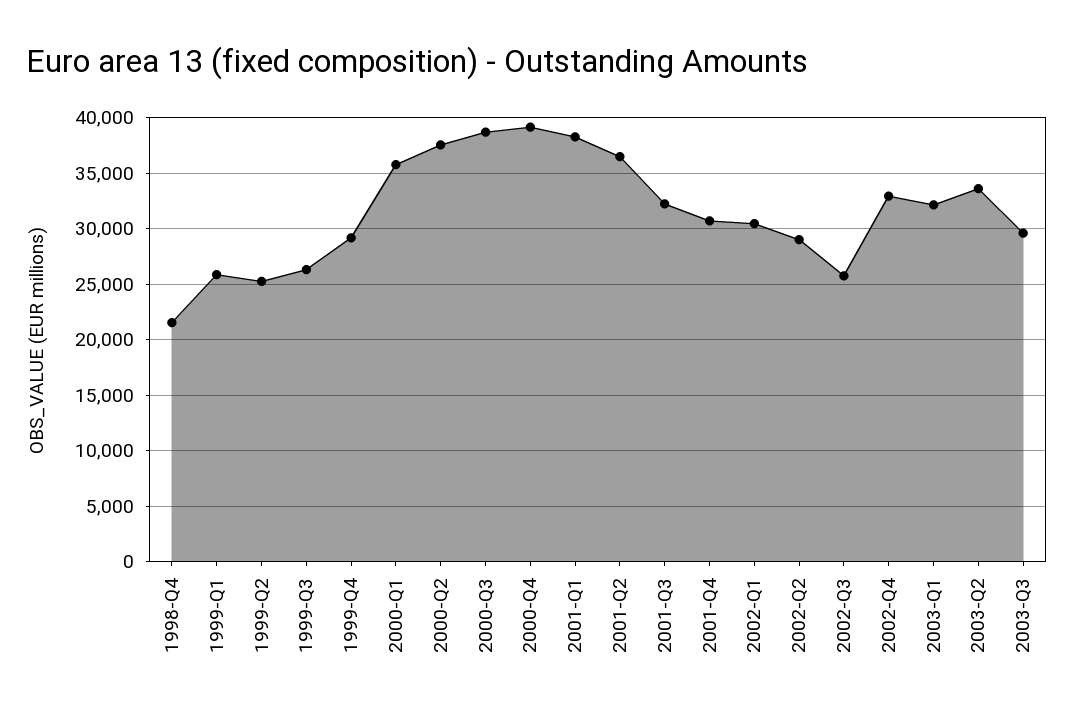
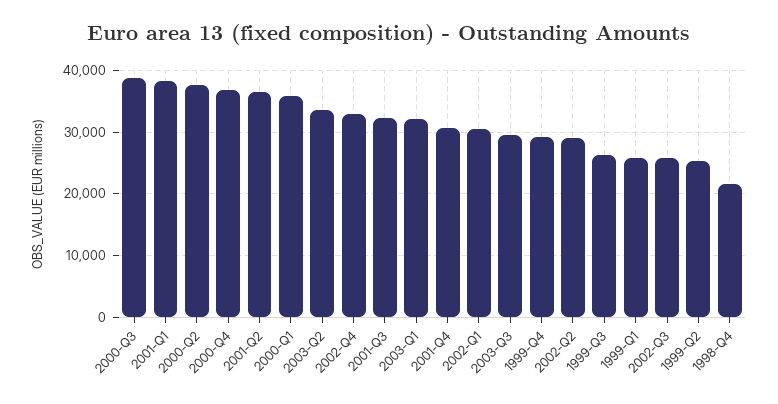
  {
    "1998-Q4": 22000,
    "1999-Q1": 26000,
    "1999-Q2": 25000,
    "1999-Q3": 26000,
    "1999-Q4": 29000,
    "2000-Q1": 36000,
    "2000-Q2": 38000,
    "2000-Q3": 39000,
-   "2000-Q4": 39000,
+   "2000-Q4": 37000,
    "2001-Q1": 38000,
    "2001-Q2": 36000,
    "2001-Q3": 32000,
    "2001-Q4": 31000,
    "2002-Q1": 30000,
    "2002-Q2": 29000,
    "2002-Q3": 26000,
    "2002-Q4": 33000,
    "2003-Q1": 32000,
    "2003-Q2": 34000,
    "2003-Q3": 30000
  }

